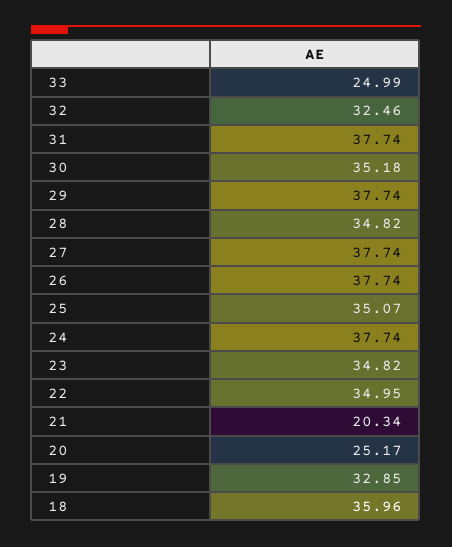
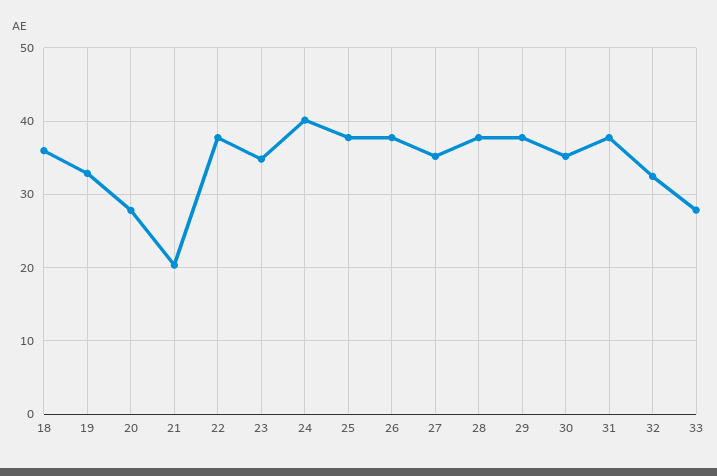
  {
-   "33": 24.99,
+   "33": 28,
    "32": 32.46,
    "31": 37.74,
    "30": 35.18,
    "29": 37.74,
-   "28": 34.82,
+   "28": 38,
-   "27": 37.74,
+   "27": 35,
    "26": 37.74,
-   "25": 35.07,
+   "25": 38,
-   "24": 37.74,
+   "24": 40,
    "23": 34.82,
-   "22": 34.95,
+   "22": 38,
    "21": 20.34,
-   "20": 25.17,
+   "20": 28,
    "19": 32.85,
    "18": 35.96
  }

